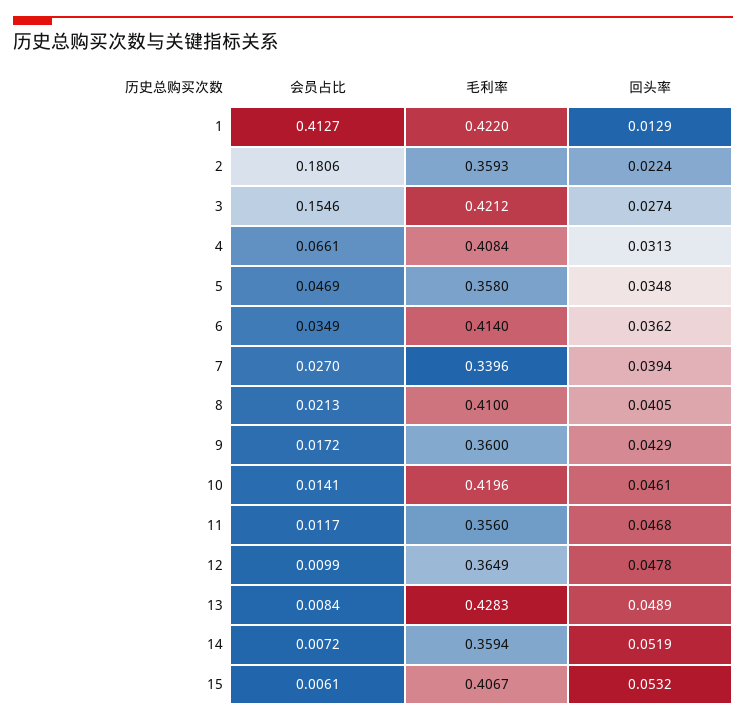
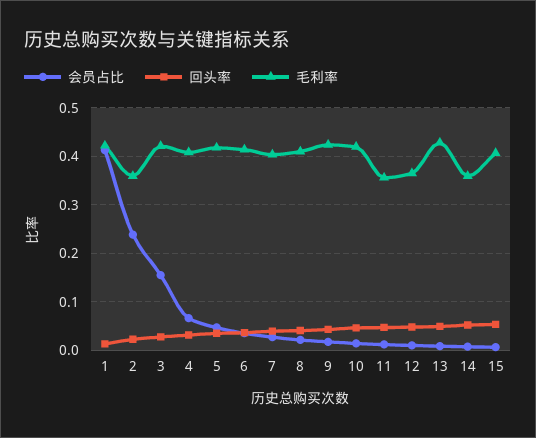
  {
    "会员占比": {
      "1": 0.4127,
-     "2": 0.1806,
+     "2": 0.24,
      "3": 0.1546,
      "4": 0.0661,
      "5": 0.0469,
      "6": 0.0349,
      "7": 0.027,
      "8": 0.0213,
      "9": 0.0172,
      "10": 0.0141,
      "11": 0.0117,
      "12": 0.0099,
      "13": 0.0084,
      "14": 0.0072,
      "15": 0.0061
    },
    "毛利率": {
      "1": 0.422,
      "2": 0.3593,
      "3": 0.4212,
      "4": 0.4084,
-     "5": 0.358,
+     "5": 0.42,
      "6": 0.414,
-     "7": 0.3396,
+     "7": 0.4,
      "8": 0.41,
-     "9": 0.36,
+     "9": 0.42,
      "10": 0.4196,
      "11": 0.356,
      "12": 0.3649,
      "13": 0.4283,
      "14": 0.3594,
      "15": 0.4067
    },
    "回头率": {
      "1": 0.0129,
      "2": 0.0224,
      "3": 0.0274,
      "4": 0.0313,
      "5": 0.0348,
      "6": 0.0362,
      "7": 0.0394,
      "8": 0.0405,
      "9": 0.0429,
      "10": 0.0461,
      "11": 0.0468,
      "12": 0.0478,
      "13": 0.0489,
      "14": 0.0519,
      "15": 0.0532
    }
  }

